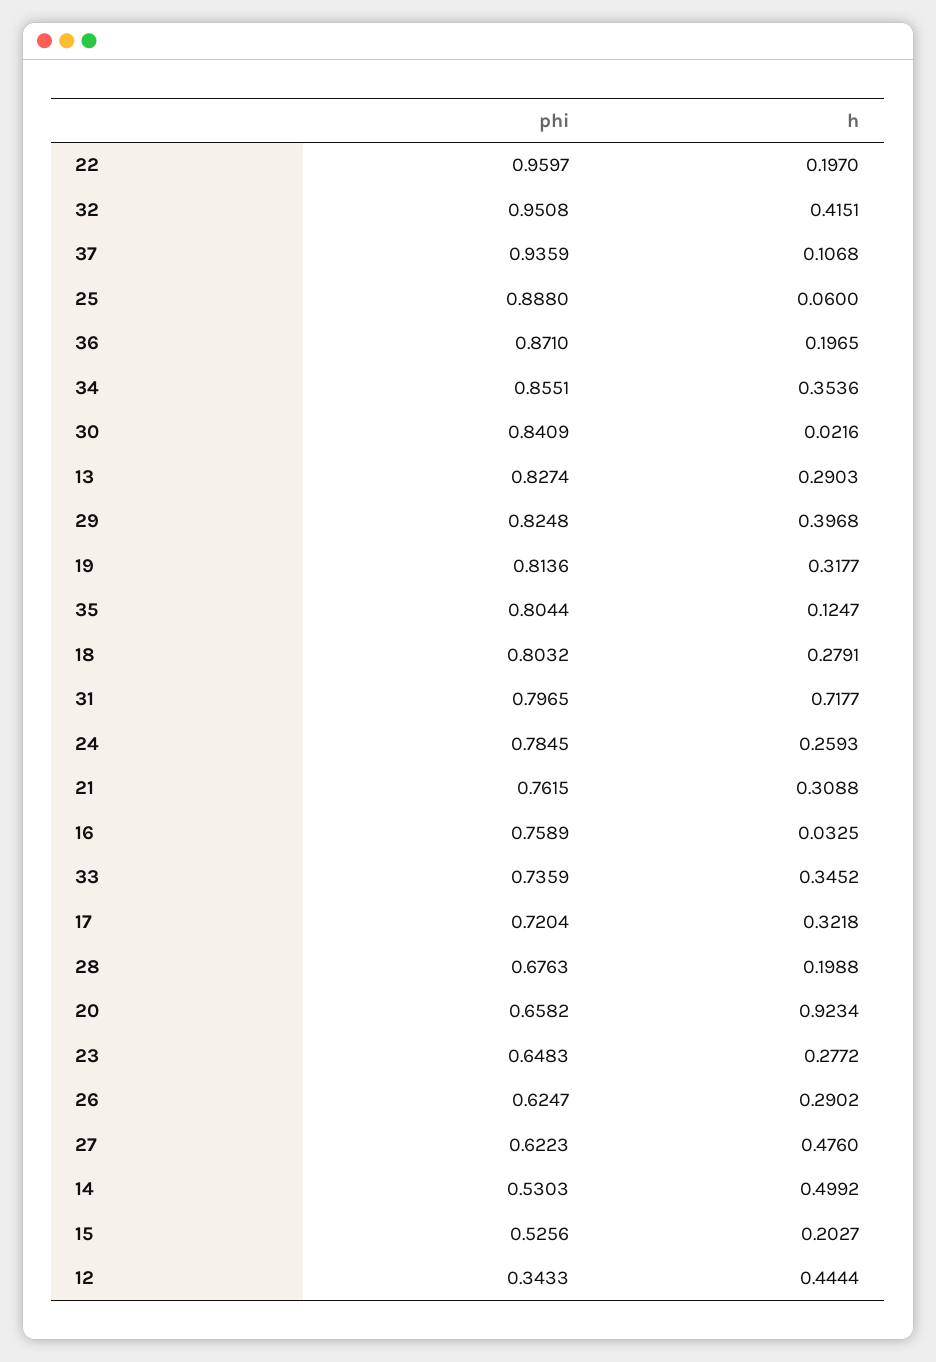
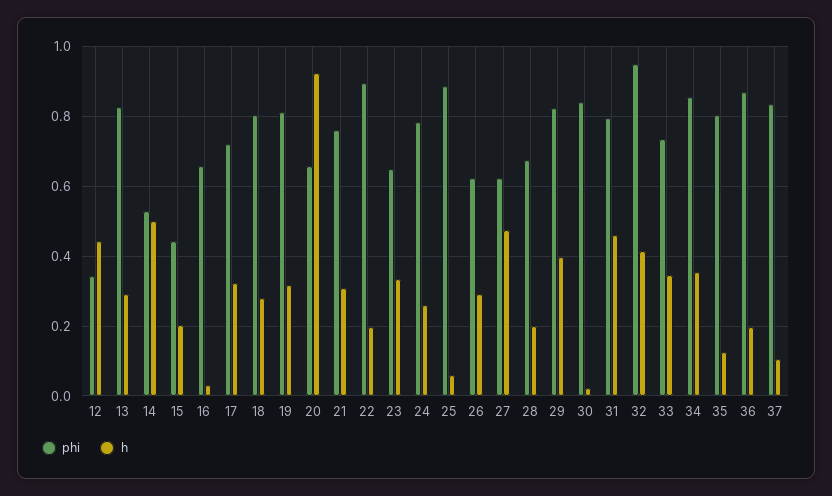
  {
    "phi": {
-     "22": 0.9597,
+     "22": 0.9,
      "32": 0.9508,
-     "37": 0.9359,
+     "37": 0.84,
      "25": 0.888,
      "36": 0.871,
      "34": 0.8551,
      "30": 0.8409,
      "13": 0.8274,
      "29": 0.8248,
      "19": 0.8136,
      "35": 0.8044,
      "18": 0.8032,
      "31": 0.7965,
      "24": 0.7845,
      "21": 0.7615,
-     "16": 0.7589,
+     "16": 0.66,
      "33": 0.7359,
      "17": 0.7204,
      "28": 0.6763,
      "20": 0.6582,
      "23": 0.6483,
      "26": 0.6247,
      "27": 0.6223,
      "14": 0.5303,
-     "15": 0.5256,
+     "15": 0.44,
      "12": 0.3433
    },
    "h": {
      "22": 0.197,
      "32": 0.4151,
      "37": 0.1068,
      "25": 0.06,
      "36": 0.1965,
      "34": 0.3536,
      "30": 0.0216,
      "13": 0.2903,
      "29": 0.3968,
      "19": 0.3177,
      "35": 0.1247,
      "18": 0.2791,
-     "31": 0.7177,
+     "31": 0.46,
      "24": 0.2593,
      "21": 0.3088,
      "16": 0.0325,
      "33": 0.3452,
      "17": 0.3218,
      "28": 0.1988,
      "20": 0.9234,
-     "23": 0.2772,
+     "23": 0.34,
      "26": 0.2902,
      "27": 0.476,
      "14": 0.4992,
      "15": 0.2027,
      "12": 0.4444
    }
  }

